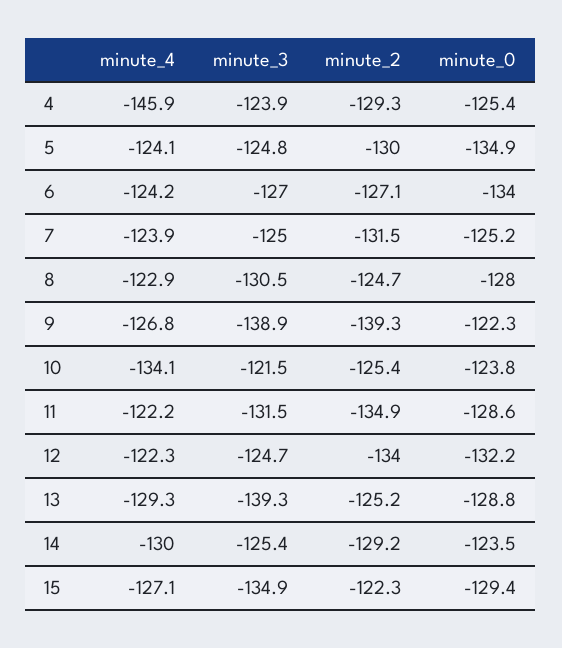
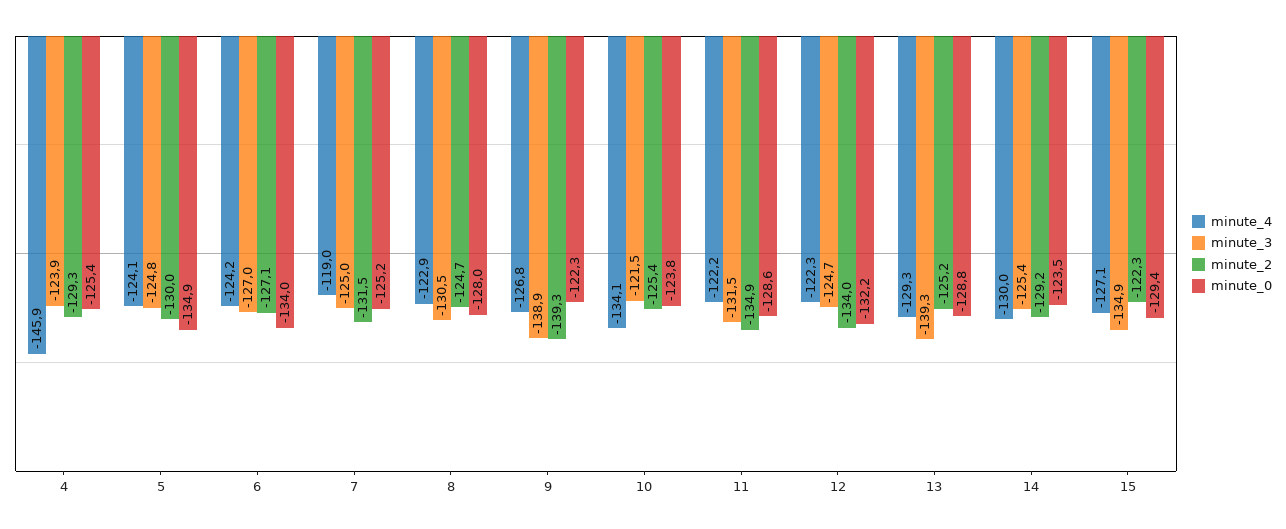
  {
    "minute_4": {
      "4": -145.9,
      "5": -124.1,
      "6": -124.2,
-     "7": -123.9,
+     "7": -119,
      "8": -122.9,
      "9": -126.8,
      "10": -134.1,
      "11": -122.2,
      "12": -122.3,
      "13": -129.3,
      "14": -130,
      "15": -127.1
    },
    "minute_3": {
      "4": -123.9,
      "5": -124.8,
      "6": -127,
      "7": -125,
      "8": -130.5,
      "9": -138.9,
      "10": -121.5,
      "11": -131.5,
      "12": -124.7,
      "13": -139.3,
      "14": -125.4,
      "15": -134.9
    },
    "minute_2": {
      "4": -129.3,
      "5": -130,
      "6": -127.1,
      "7": -131.5,
      "8": -124.7,
      "9": -139.3,
      "10": -125.4,
      "11": -134.9,
      "12": -134,
      "13": -125.2,
      "14": -129.2,
      "15": -122.3
    },
    "minute_0": {
      "4": -125.4,
      "5": -134.9,
      "6": -134,
      "7": -125.2,
      "8": -128,
      "9": -122.3,
      "10": -123.8,
      "11": -128.6,
      "12": -132.2,
      "13": -128.8,
      "14": -123.5,
      "15": -129.4
    }
  }

